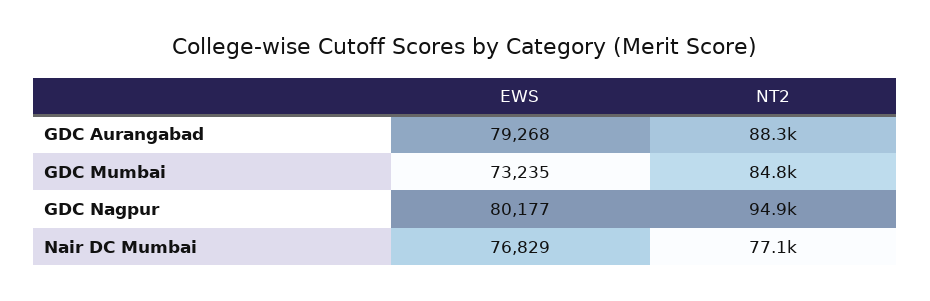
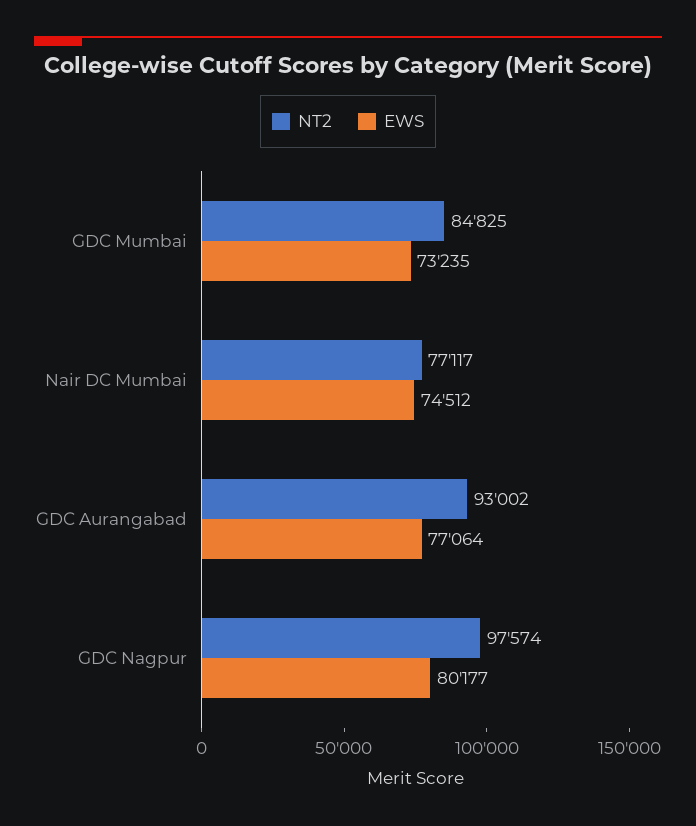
  {
    "EWS": {
-     "GDC Aurangabad": 79268,
+     "GDC Aurangabad": 77064,
      "GDC Mumbai": 73235,
      "GDC Nagpur": 80177,
-     "Nair DC Mumbai": 76829
+     "Nair DC Mumbai": 74512
    },
    "NT2": {
-     "GDC Aurangabad": 88300,
+     "GDC Aurangabad": 93002,
      "GDC Mumbai": 84825,
-     "GDC Nagpur": 94900,
+     "GDC Nagpur": 97574,
      "Nair DC Mumbai": 77117
    }
  }

